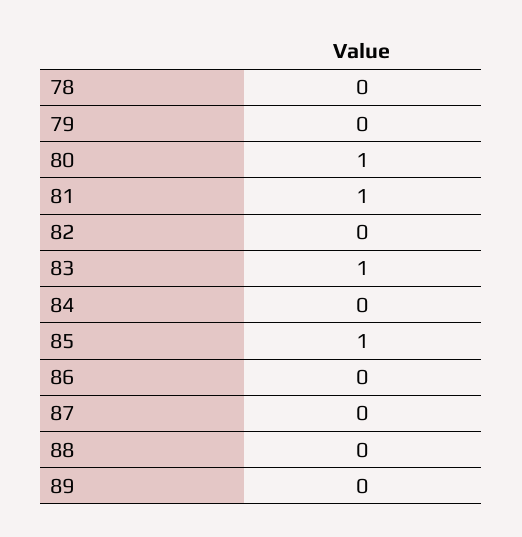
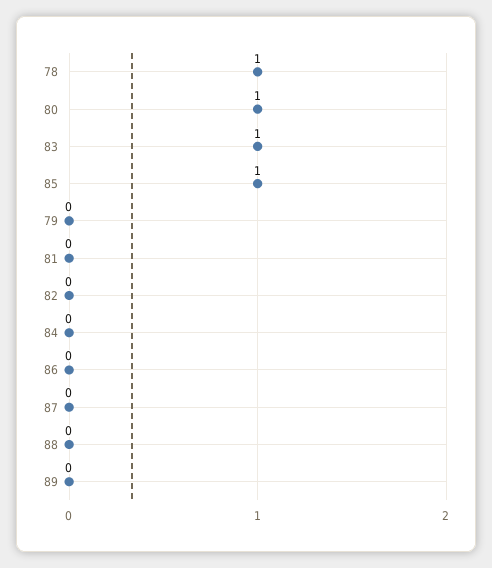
  {
-   "78": 0,
+   "78": 1,
    "79": 0,
    "80": 1,
-   "81": 1,
+   "81": 0,
    "82": 0,
    "83": 1,
    "84": 0,
    "85": 1,
    "86": 0,
    "87": 0,
    "88": 0,
    "89": 0
  }

